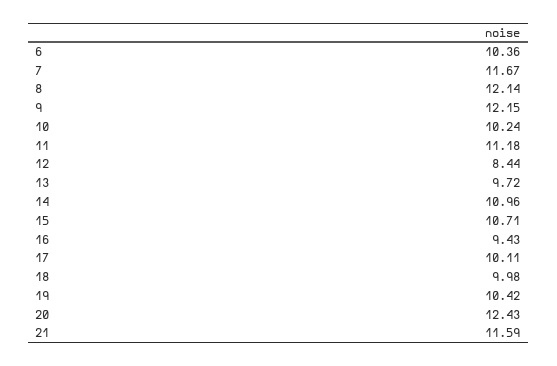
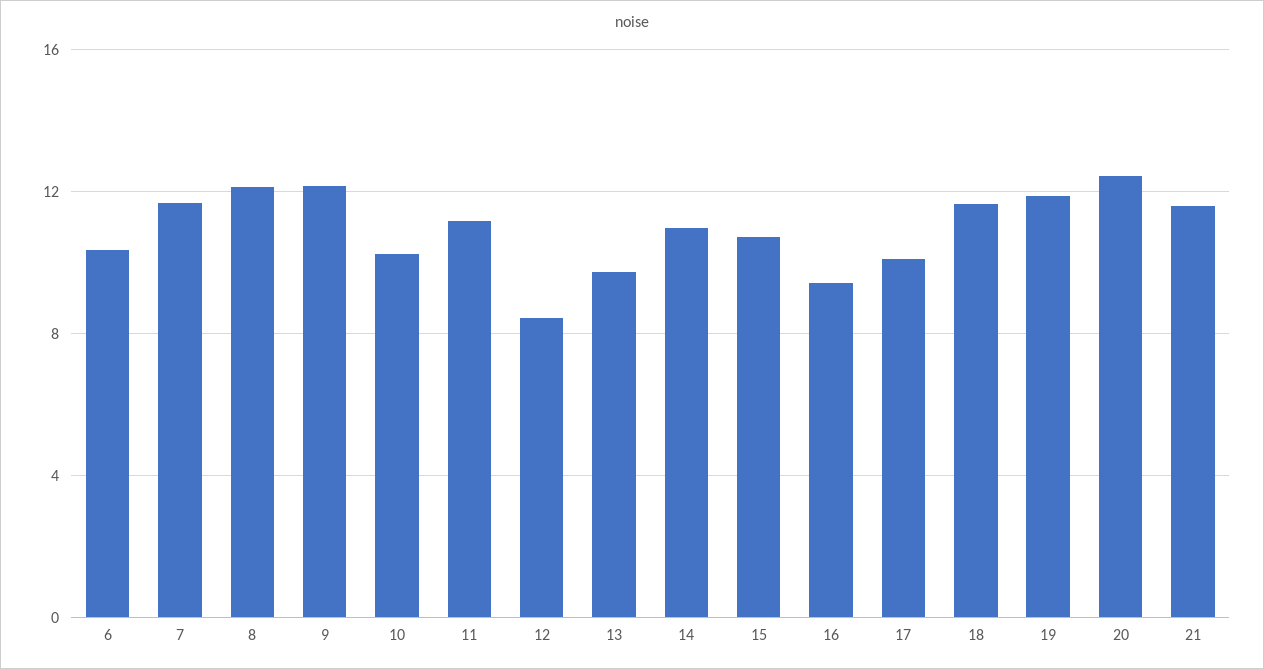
  {
    "6": 10.36,
    "7": 11.67,
    "8": 12.14,
    "9": 12.15,
    "10": 10.24,
    "11": 11.18,
    "12": 8.44,
    "13": 9.72,
    "14": 10.96,
    "15": 10.71,
    "16": 9.43,
    "17": 10.11,
-   "18": 9.98,
+   "18": 11.5,
-   "19": 10.42,
+   "19": 12,
    "20": 12.43,
    "21": 11.59
  }

